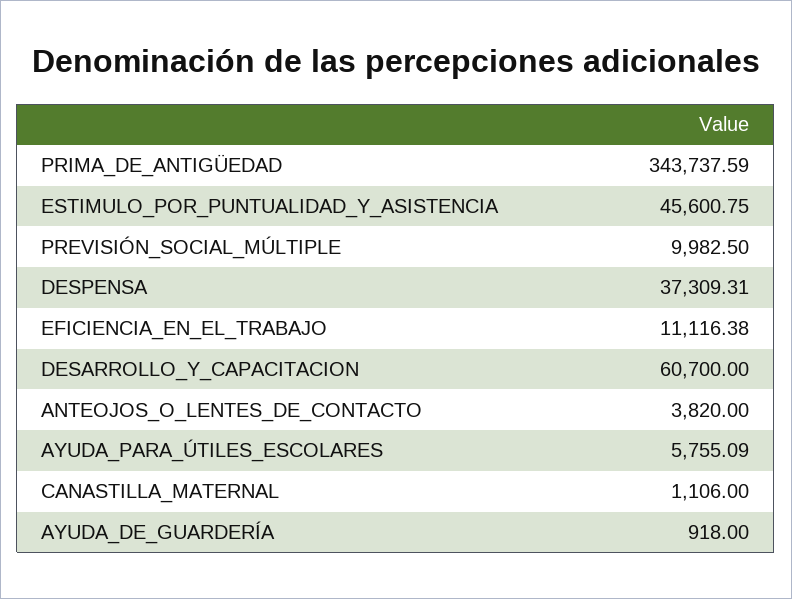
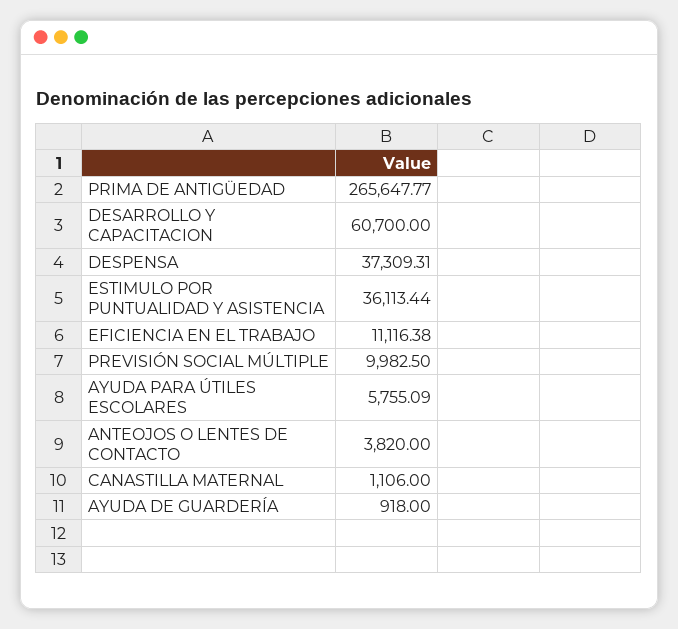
  {
-   "PRIMA_DE_ANTIGÜEDAD": 343737.59,
+   "PRIMA_DE_ANTIGÜEDAD": 265647.77,
-   "ESTIMULO_POR_PUNTUALIDAD_Y_ASISTENCIA": 45600.75,
+   "ESTIMULO_POR_PUNTUALIDAD_Y_ASISTENCIA": 36113.44,
    "PREVISIÓN_SOCIAL_MÚLTIPLE": 9982.5,
    "DESPENSA": 37309.31,
    "EFICIENCIA_EN_EL_TRABAJO": 11116.38,
    "DESARROLLO_Y_CAPACITACION": 60700,
    "ANTEOJOS_O_LENTES_DE_CONTACTO": 3820,
    "AYUDA_PARA_ÚTILES_ESCOLARES": 5755.09,
    "CANASTILLA_MATERNAL": 1106,
    "AYUDA_DE_GUARDERÍA": 918
  }

